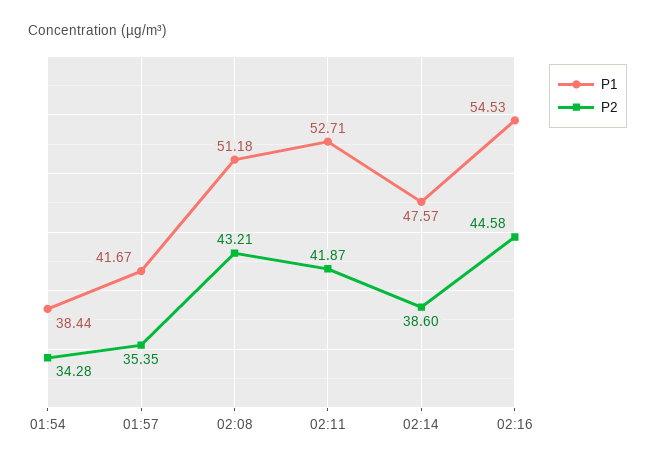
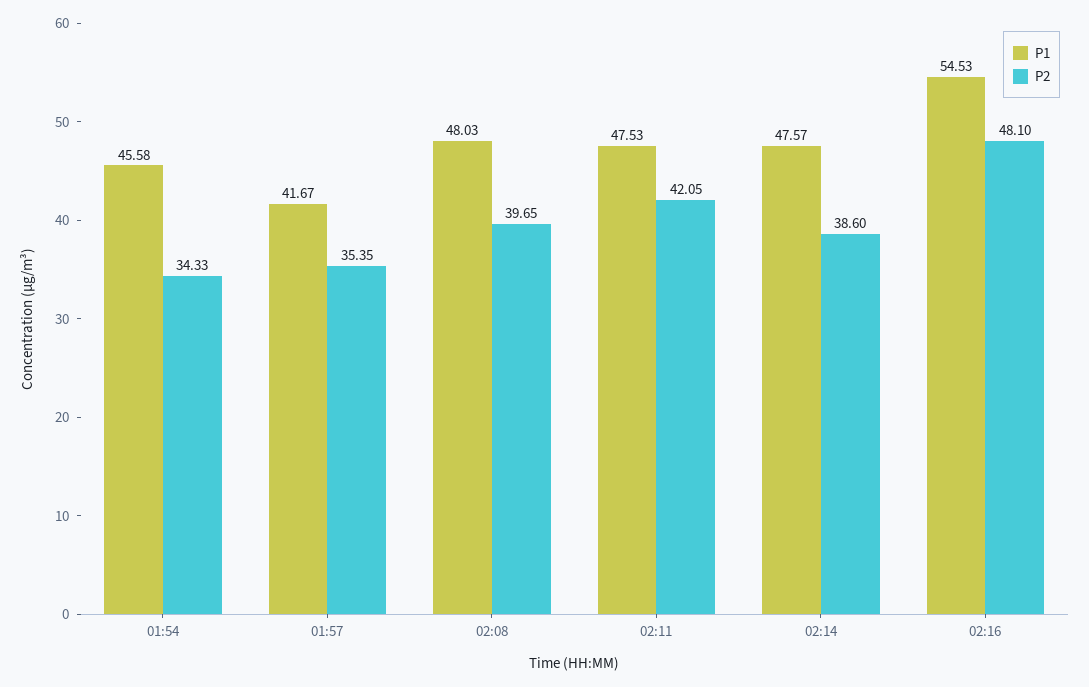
  {
    "P1": {
-     "01:54": 38.44,
+     "01:54": 45.58,
      "01:57": 41.67,
-     "02:08": 51.18,
+     "02:08": 48.03,
-     "02:11": 52.71,
+     "02:11": 47.53,
      "02:14": 47.57,
      "02:16": 54.53
    },
    "P2": {
-     "01:54": 34.28,
+     "01:54": 34.33,
      "01:57": 35.35,
-     "02:08": 43.21,
+     "02:08": 39.65,
-     "02:11": 41.87,
+     "02:11": 42.05,
      "02:14": 38.6,
-     "02:16": 44.58
+     "02:16": 48.1
    }
  }

